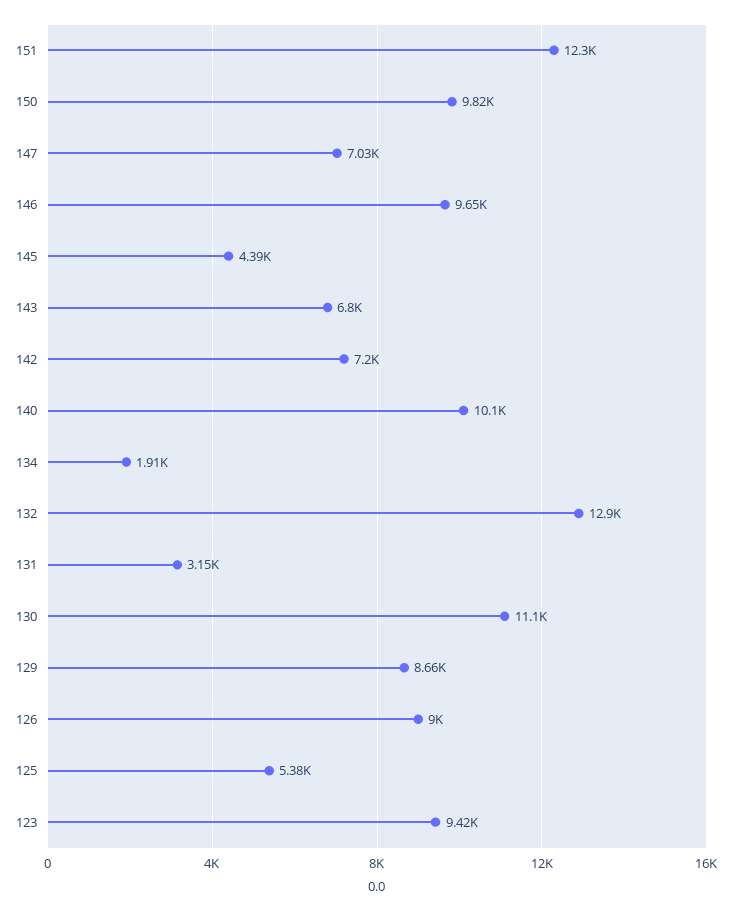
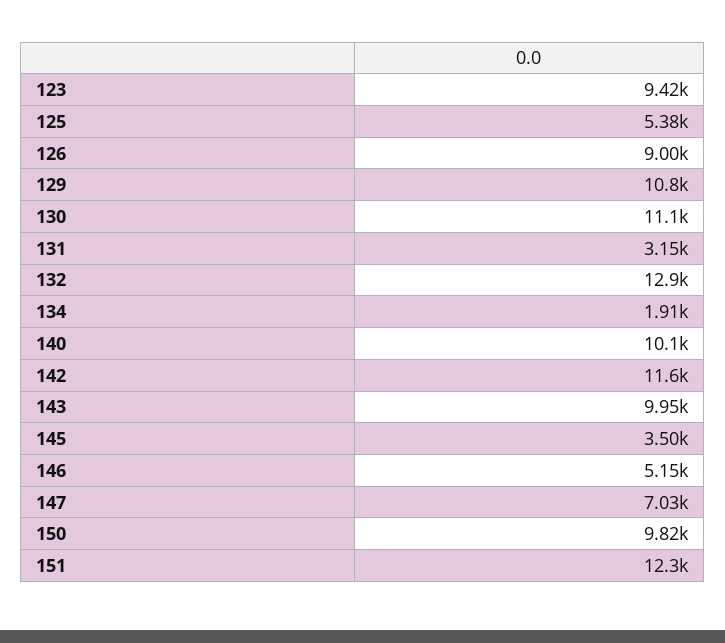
  {
    "151": 12300,
    "150": 9820,
    "147": 7030,
-   "146": 9650,
+   "146": 5150,
-   "145": 4390,
+   "145": 3500,
-   "143": 6800,
+   "143": 9950,
-   "142": 7200,
+   "142": 11600,
    "140": 10100,
    "134": 1910,
    "132": 12900,
    "131": 3150,
    "130": 11100,
-   "129": 8660,
+   "129": 10800,
    "126": 9000,
    "125": 5380,
    "123": 9420
  }

